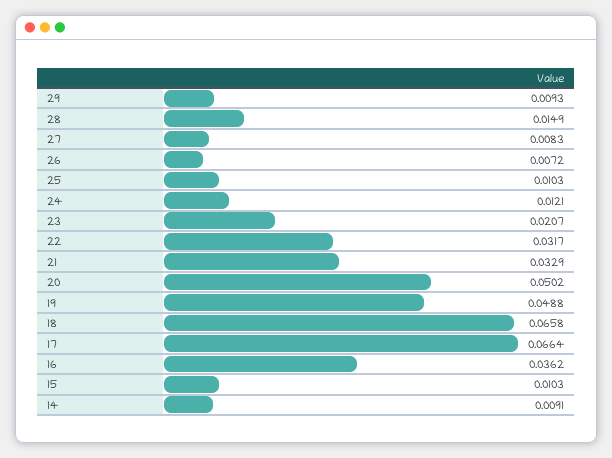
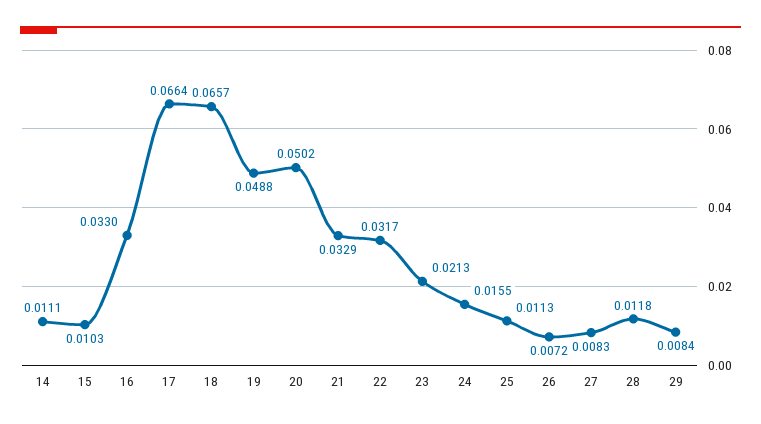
  {
-   "29": 0.0093,
+   "29": 0.0084,
-   "28": 0.0149,
+   "28": 0.0118,
    "27": 0.0083,
    "26": 0.0072,
-   "25": 0.0103,
+   "25": 0.0113,
-   "24": 0.0121,
+   "24": 0.0155,
-   "23": 0.0207,
+   "23": 0.0213,
    "22": 0.0317,
    "21": 0.0329,
    "20": 0.0502,
    "19": 0.0488,
-   "18": 0.0658,
+   "18": 0.0657,
    "17": 0.0664,
-   "16": 0.0362,
+   "16": 0.033,
    "15": 0.0103,
-   "14": 0.0091
+   "14": 0.0111
  }

